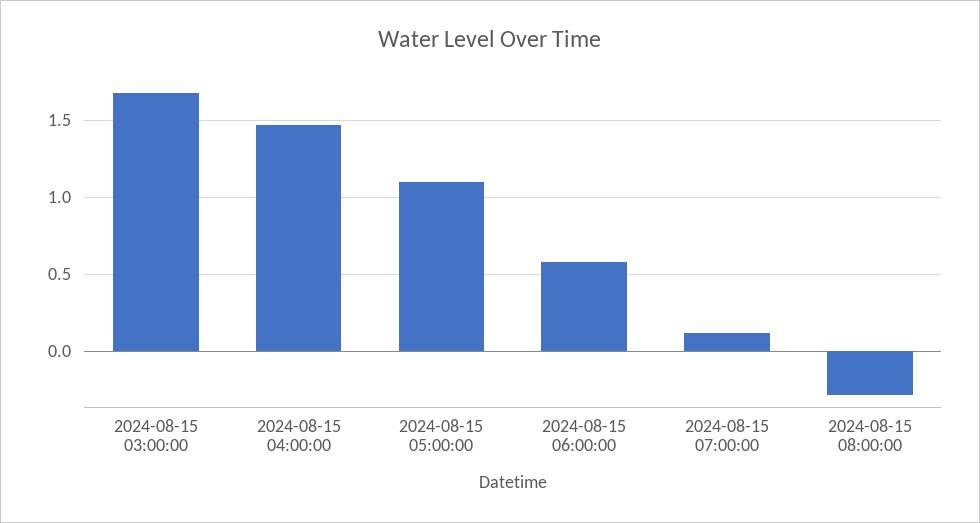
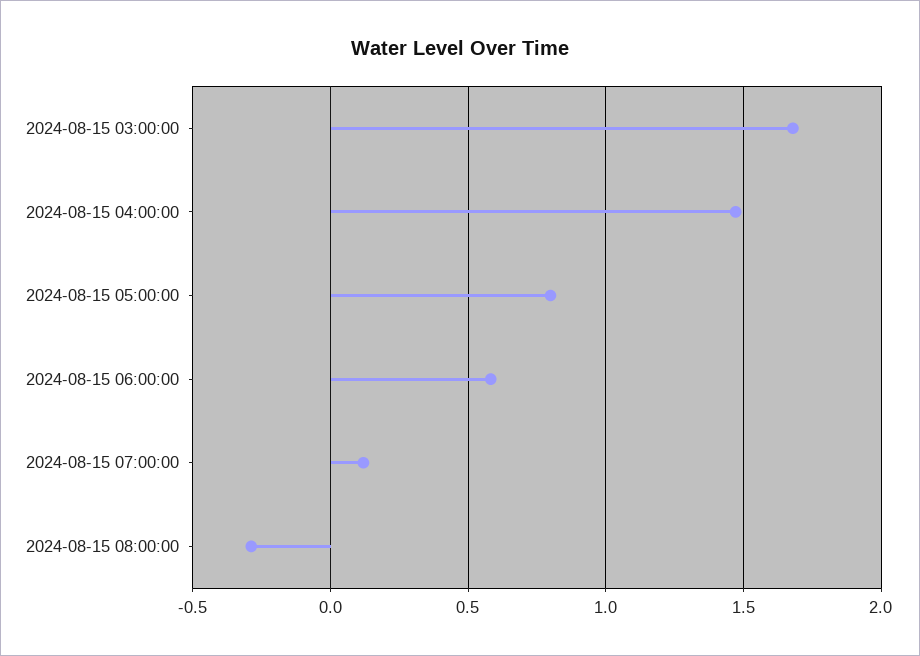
  {
    "2024-08-15 03:00:00": 1.7,
    "2024-08-15 04:00:00": 1.45,
-   "2024-08-15 05:00:00": 1.1,
+   "2024-08-15 05:00:00": 0.8,
    "2024-08-15 06:00:00": 0.6,
    "2024-08-15 07:00:00": 0.1,
    "2024-08-15 08:00:00": -0.3
  }

